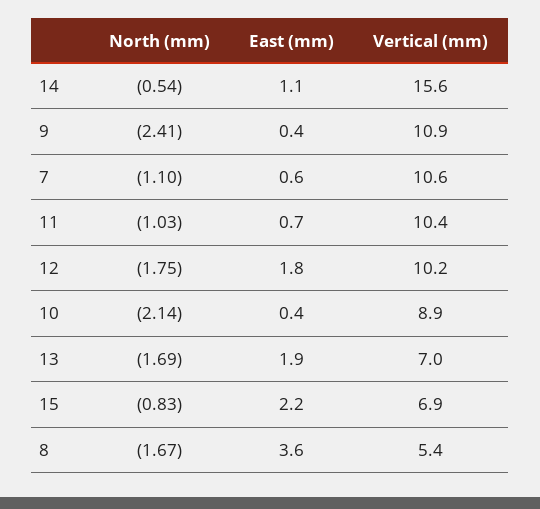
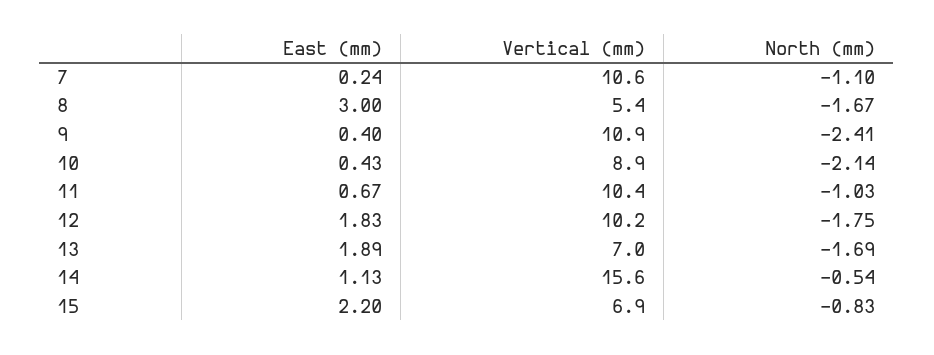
  {
    "North (mm)": {
      "14": -0.54,
      "9": -2.41,
      "7": -1.1,
      "11": -1.03,
      "12": -1.75,
      "10": -2.14,
      "13": -1.69,
      "15": -0.83,
      "8": -1.67
    },
    "East (mm)": {
      "14": 1.13,
      "9": 0.4,
-     "7": 0.6,
+     "7": 0.24,
      "11": 0.67,
      "12": 1.83,
      "10": 0.43,
      "13": 1.89,
      "15": 2.2,
-     "8": 3.6
+     "8": 3
    },
    "Vertical (mm)": {
      "14": 15.6,
      "9": 10.9,
      "7": 10.6,
      "11": 10.4,
      "12": 10.2,
      "10": 8.9,
      "13": 7,
      "15": 6.9,
      "8": 5.4
    }
  }

